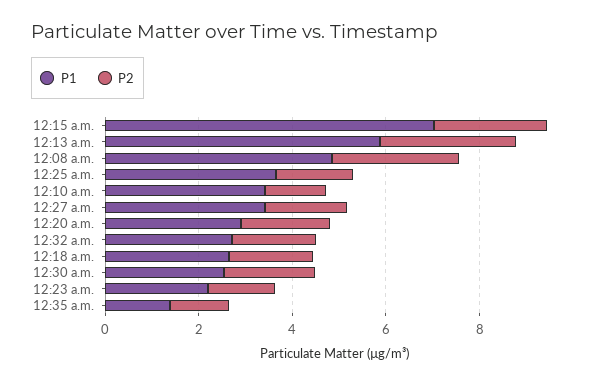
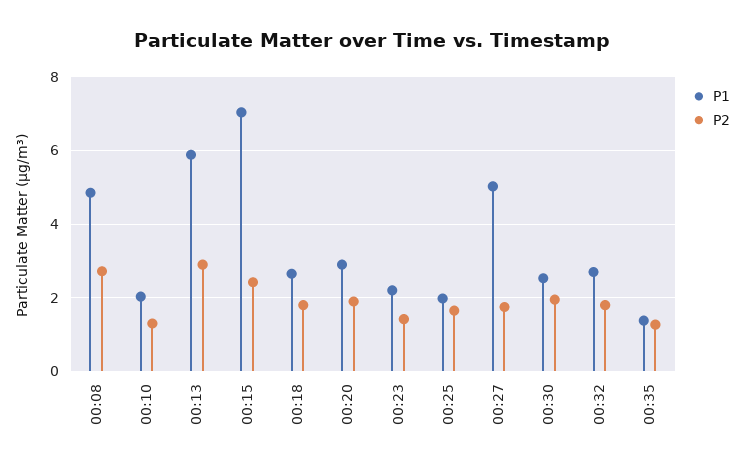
  {
    "P1": {
      "12:15 a.m.": 7,
      "12:13 a.m.": 5.8,
      "12:08 a.m.": 4.8,
-     "12:25 a.m.": 3.5,
+     "12:25 a.m.": 2,
-     "12:10 a.m.": 3.5,
+     "12:10 a.m.": 2,
-     "12:27 a.m.": 3.5,
+     "12:27 a.m.": 5,
      "12:20 a.m.": 3,
      "12:32 a.m.": 2.8,
      "12:18 a.m.": 2.6,
      "12:30 a.m.": 2.6,
      "12:23 a.m.": 2.2,
      "12:35 a.m.": 1.4
    },
    "P2": {
      "12:15 a.m.": 2.4,
      "12:13 a.m.": 3,
      "12:08 a.m.": 2.8,
      "12:25 a.m.": 1.6,
      "12:10 a.m.": 1.4,
      "12:27 a.m.": 1.8,
      "12:20 a.m.": 2,
      "12:32 a.m.": 1.8,
      "12:18 a.m.": 1.8,
      "12:30 a.m.": 2,
      "12:23 a.m.": 1.4,
      "12:35 a.m.": 1.2
    }
  }

